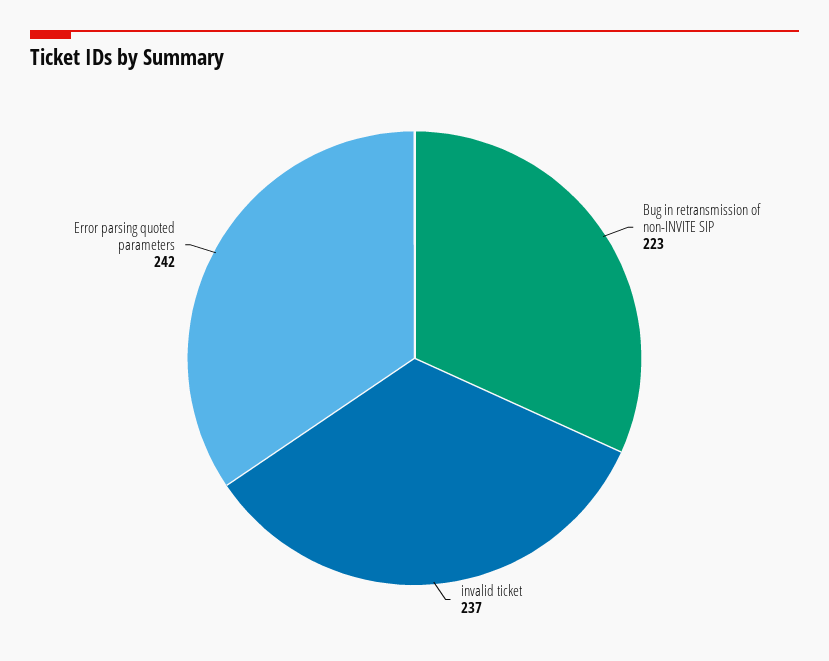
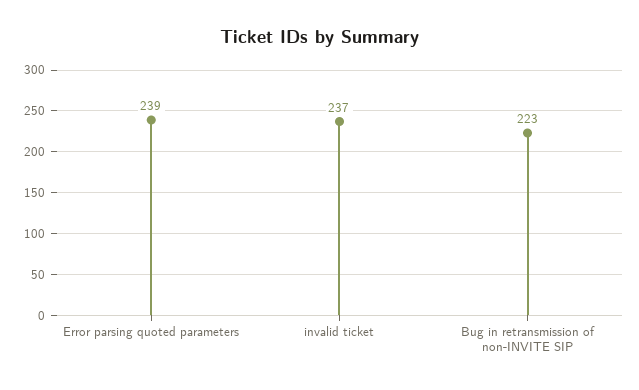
  {
    "Bug in retransmission of non-INVITE SIP": 223,
    "invalid ticket": 237,
-   "Error parsing quoted parameters": 242
+   "Error parsing quoted parameters": 239
  }

